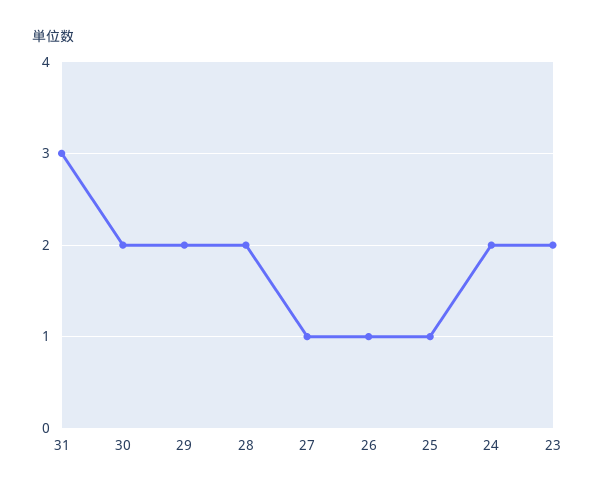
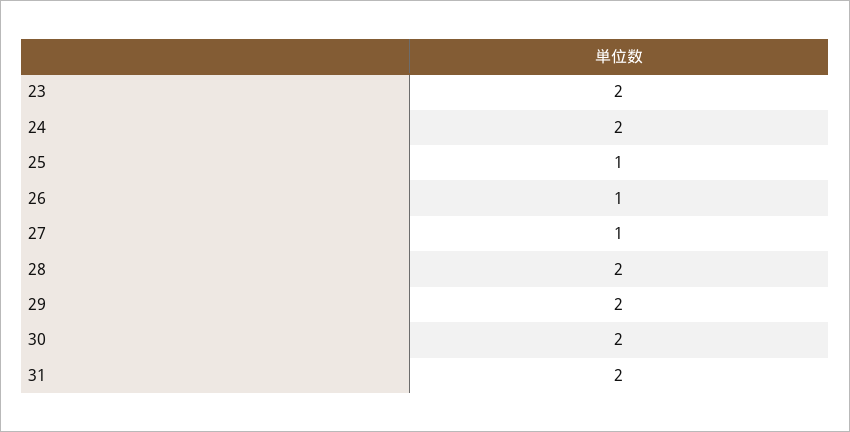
  {
-   "31": 3,
+   "31": 2,
    "30": 2,
    "29": 2,
    "28": 2,
    "27": 1,
    "26": 1,
    "25": 1,
    "24": 2,
    "23": 2
  }

